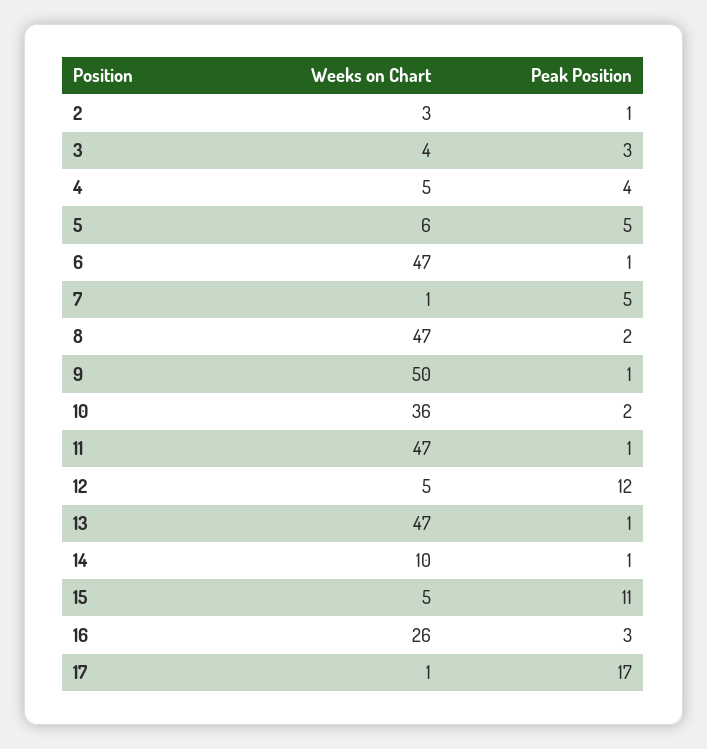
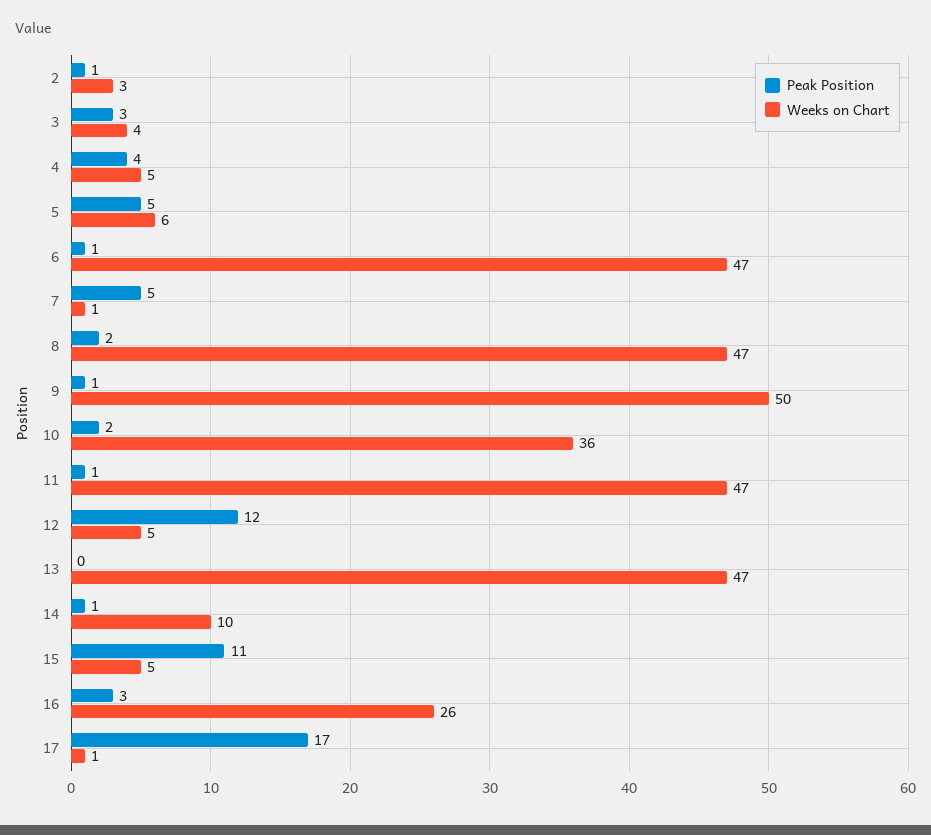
  {
    "Weeks on Chart": {
      "2": 3,
      "3": 4,
      "4": 5,
      "5": 6,
      "6": 47,
      "7": 1,
      "8": 47,
      "9": 50,
      "10": 36,
      "11": 47,
      "12": 5,
      "13": 47,
      "14": 10,
      "15": 5,
      "16": 26,
      "17": 1
    },
    "Peak Position": {
      "2": 1,
      "3": 3,
      "4": 4,
      "5": 5,
      "6": 1,
      "7": 5,
      "8": 2,
      "9": 1,
      "10": 2,
      "11": 1,
      "12": 12,
-     "13": 1,
+     "13": 0,
      "14": 1,
      "15": 11,
      "16": 3,
      "17": 17
    }
  }

